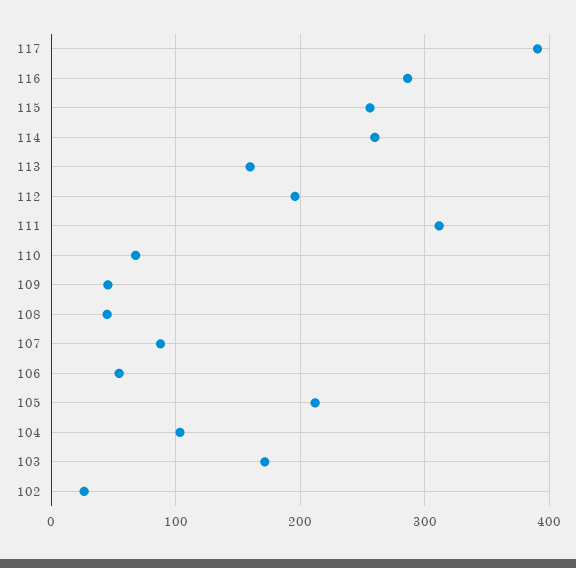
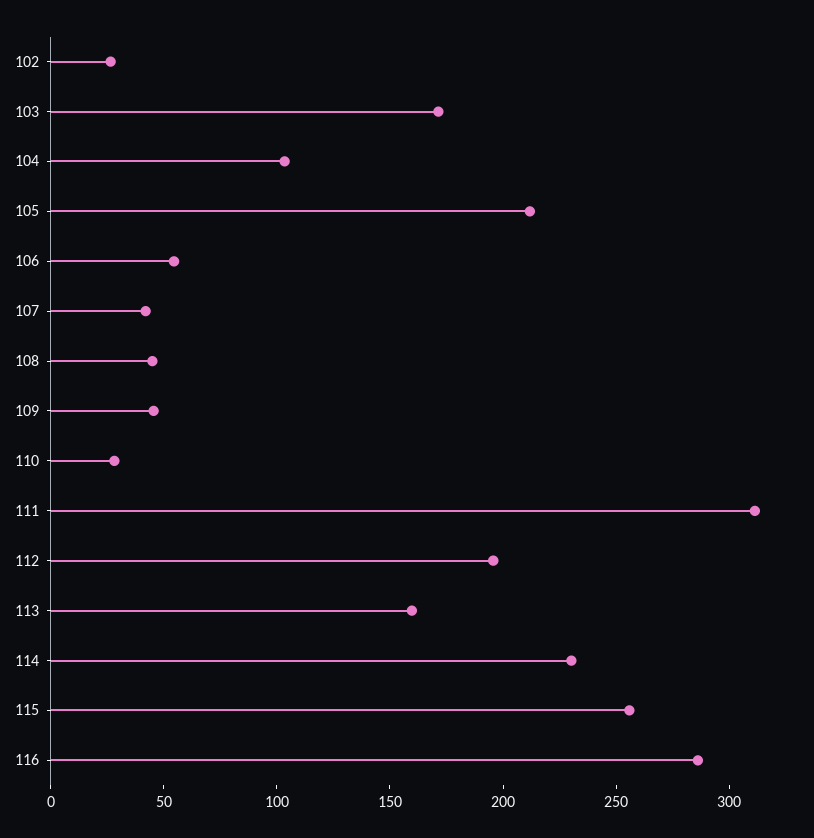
  {
-   "117": 390,
    "116": 290,
    "115": 260,
-   "114": 260,
+   "114": 230,
    "113": 160,
    "112": 200,
    "111": 310,
-   "110": 70,
+   "110": 30,
    "109": 50,
    "108": 40,
-   "107": 90,
+   "107": 40,
    "106": 50,
    "105": 210,
    "104": 100,
    "103": 170,
    "102": 30
  }

